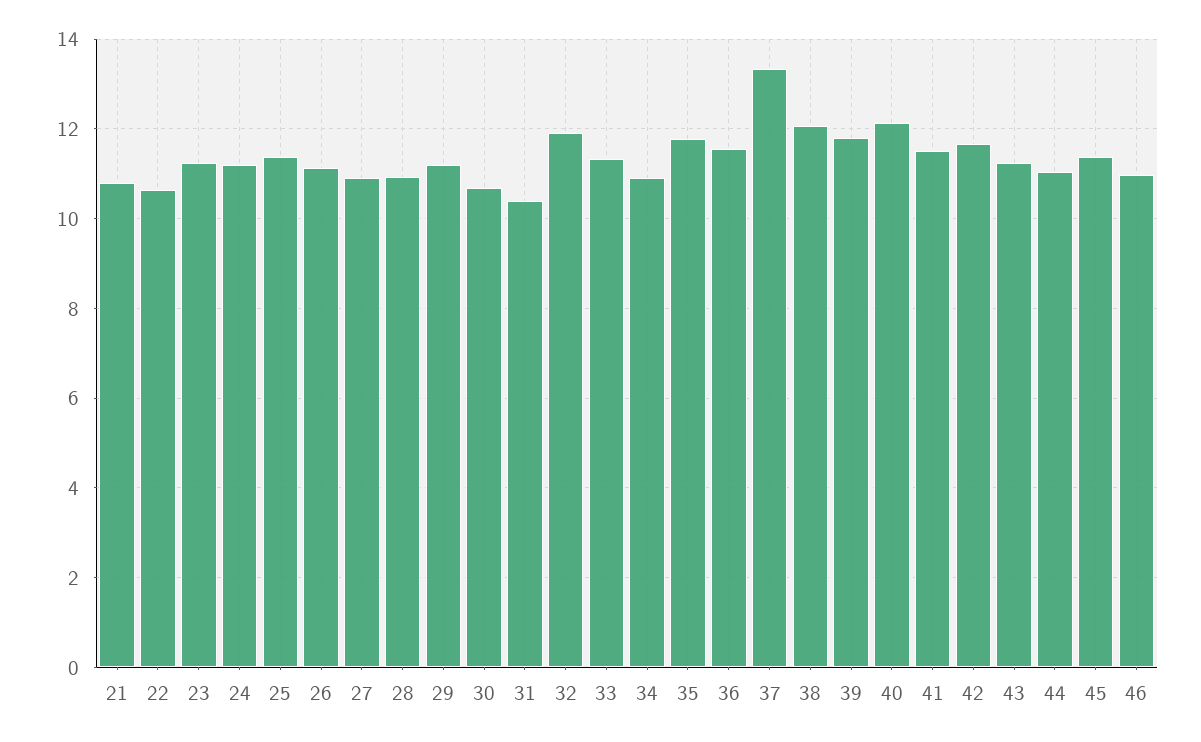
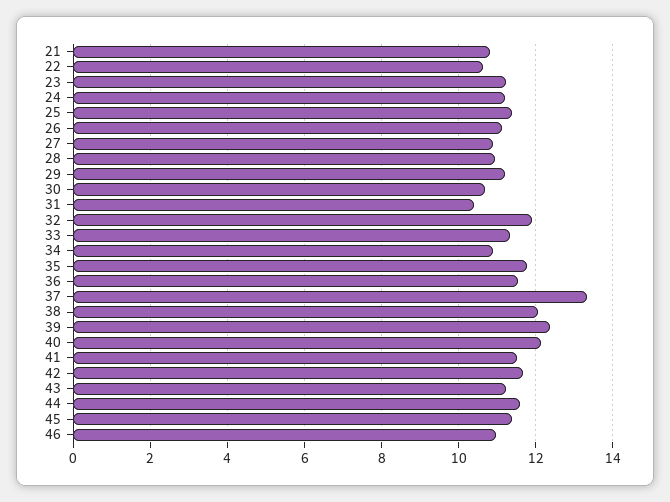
  {
    "21": 10.8,
    "22": 10.6,
    "23": 11.2,
    "24": 11.2,
    "25": 11.4,
    "26": 11.2,
    "27": 11,
    "28": 11,
    "29": 11.2,
    "30": 10.6,
    "31": 10.4,
    "32": 12,
    "33": 11.4,
    "34": 11,
    "35": 11.8,
    "36": 11.6,
    "37": 13.4,
    "38": 12,
-   "39": 11.8,
+   "39": 12.4,
    "40": 12.2,
    "41": 11.6,
    "42": 11.6,
    "43": 11.2,
-   "44": 11,
+   "44": 11.6,
    "45": 11.4,
    "46": 11
  }

